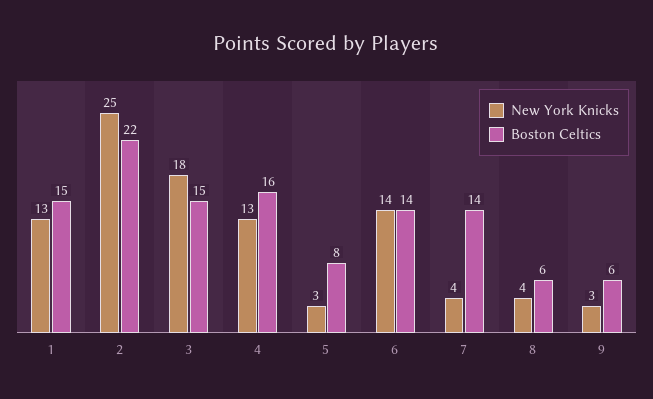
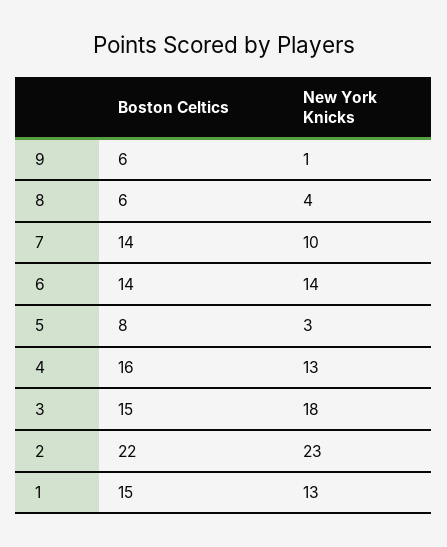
  {
    "New York Knicks": {
      "1": 13,
-     "2": 25,
+     "2": 23,
      "3": 18,
      "4": 13,
      "5": 3,
      "6": 14,
-     "7": 4,
+     "7": 10,
      "8": 4,
-     "9": 3
+     "9": 1
    },
    "Boston Celtics": {
      "1": 15,
      "2": 22,
      "3": 15,
      "4": 16,
      "5": 8,
      "6": 14,
      "7": 14,
      "8": 6,
      "9": 6
    }
  }

